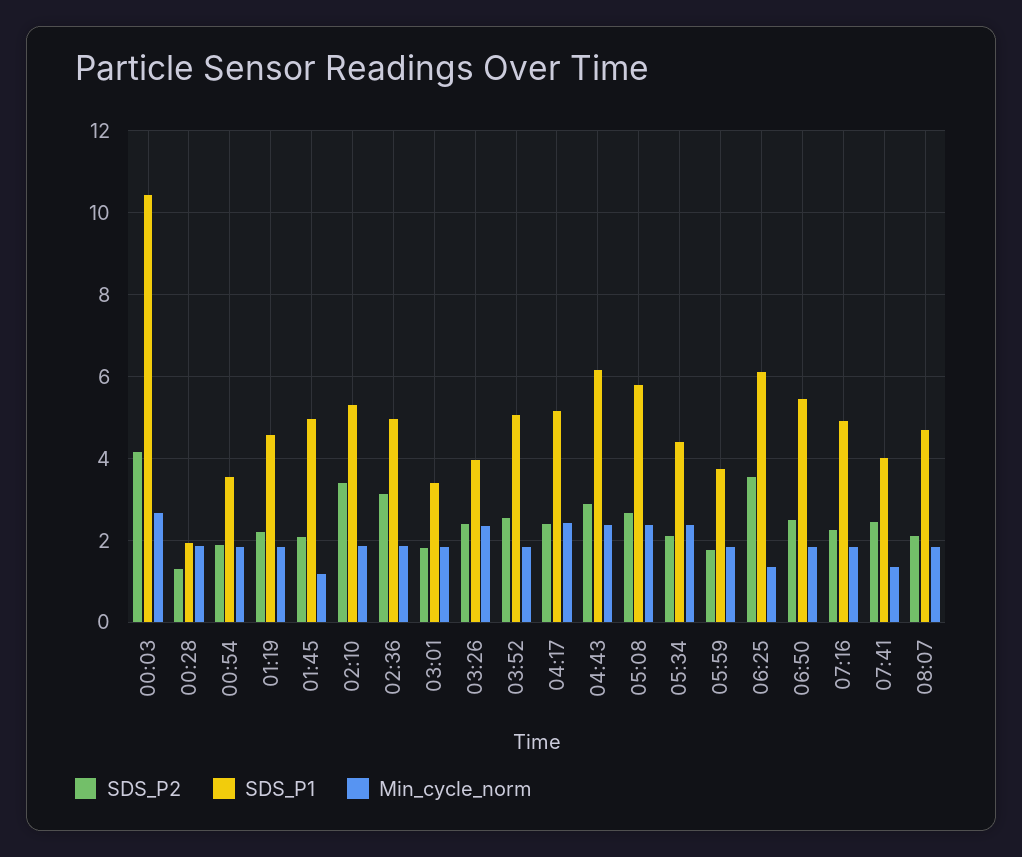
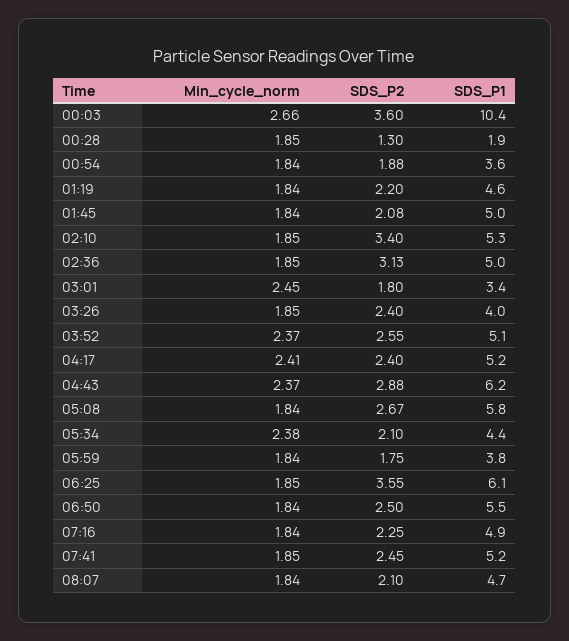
  {
    "SDS_P2": {
-     "00:03": 4.2,
+     "00:03": 3.6,
      "00:28": 1.3,
      "00:54": 1.88,
      "01:19": 2.2,
      "01:45": 2.08,
      "02:10": 3.4,
      "02:36": 3.13,
      "03:01": 1.8,
      "03:26": 2.4,
      "03:52": 2.55,
      "04:17": 2.4,
      "04:43": 2.88,
      "05:08": 2.67,
      "05:34": 2.1,
      "05:59": 1.75,
      "06:25": 3.55,
      "06:50": 2.5,
      "07:16": 2.25,
      "07:41": 2.45,
      "08:07": 2.1
    },
    "SDS_P1": {
      "00:03": 10.4,
      "00:28": 1.9,
      "00:54": 3.6,
      "01:19": 4.6,
      "01:45": 5,
      "02:10": 5.3,
      "02:36": 5,
      "03:01": 3.4,
      "03:26": 4,
      "03:52": 5.1,
      "04:17": 5.2,
      "04:43": 6.2,
      "05:08": 5.8,
      "05:34": 4.4,
      "05:59": 3.8,
      "06:25": 6.1,
      "06:50": 5.5,
      "07:16": 4.9,
-     "07:41": 4,
+     "07:41": 5.2,
      "08:07": 4.7
    },
    "Min_cycle_norm": {
      "00:03": 2.66,
      "00:28": 1.85,
      "00:54": 1.84,
      "01:19": 1.84,
-     "01:45": 1.2,
+     "01:45": 1.84,
      "02:10": 1.85,
      "02:36": 1.85,
-     "03:01": 1.8,
+     "03:01": 2.45,
-     "03:26": 2.4,
+     "03:26": 1.85,
-     "03:52": 1.8,
+     "03:52": 2.37,
      "04:17": 2.41,
      "04:43": 2.37,
-     "05:08": 2.4,
+     "05:08": 1.84,
      "05:34": 2.38,
      "05:59": 1.84,
-     "06:25": 1.4,
+     "06:25": 1.85,
      "06:50": 1.84,
      "07:16": 1.84,
-     "07:41": 1.4,
+     "07:41": 1.85,
      "08:07": 1.84
    }
  }

